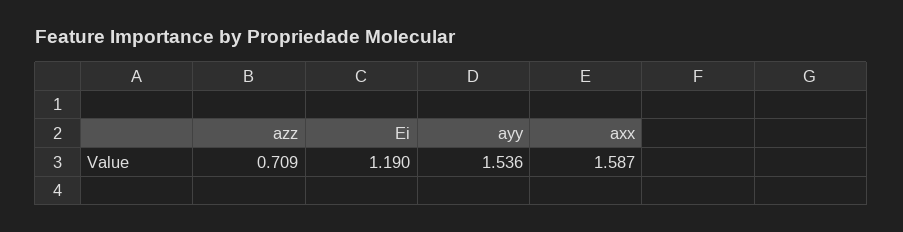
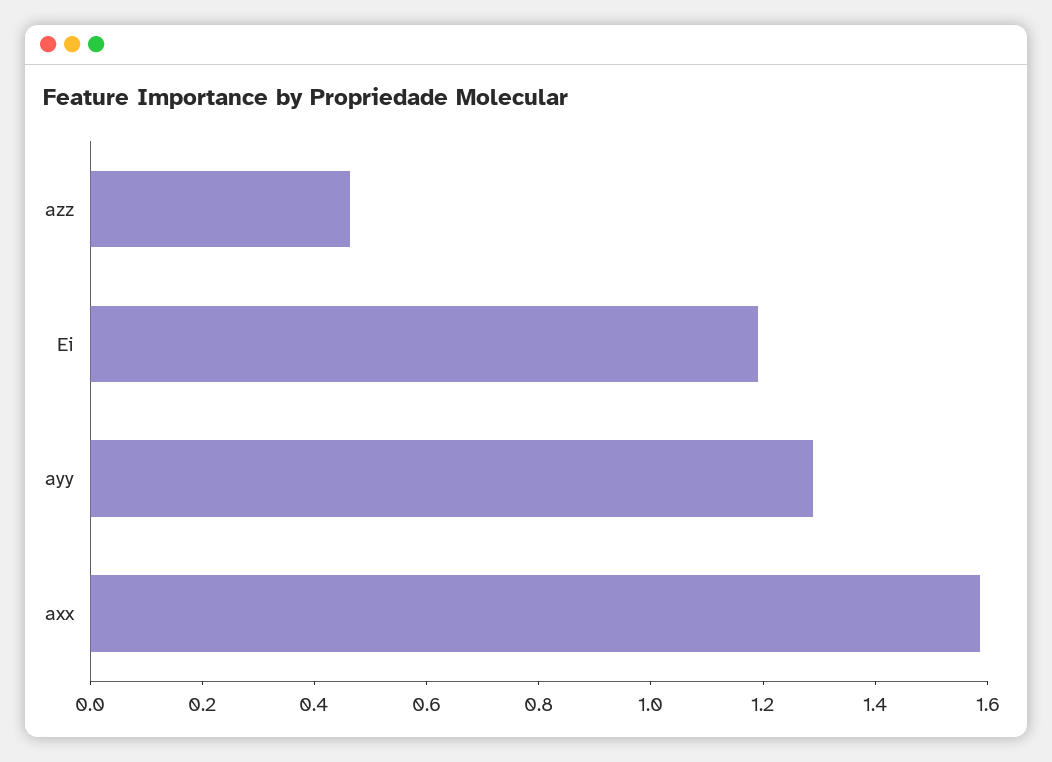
  {
-   "azz": 0.709,
+   "azz": 0.45,
    "Ei": 1.19,
-   "ayy": 1.536,
+   "ayy": 1.3,
    "axx": 1.587
  }

